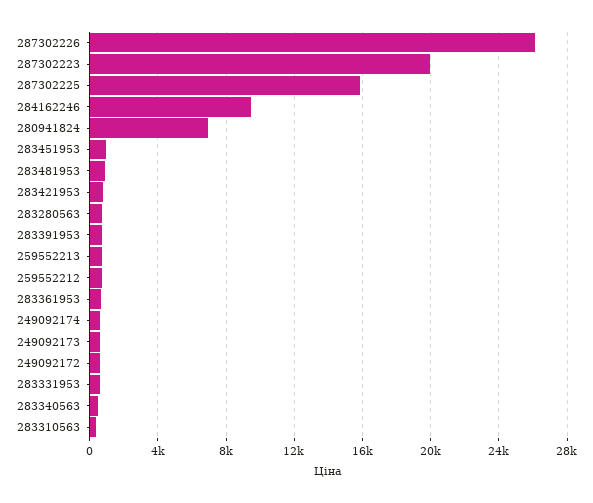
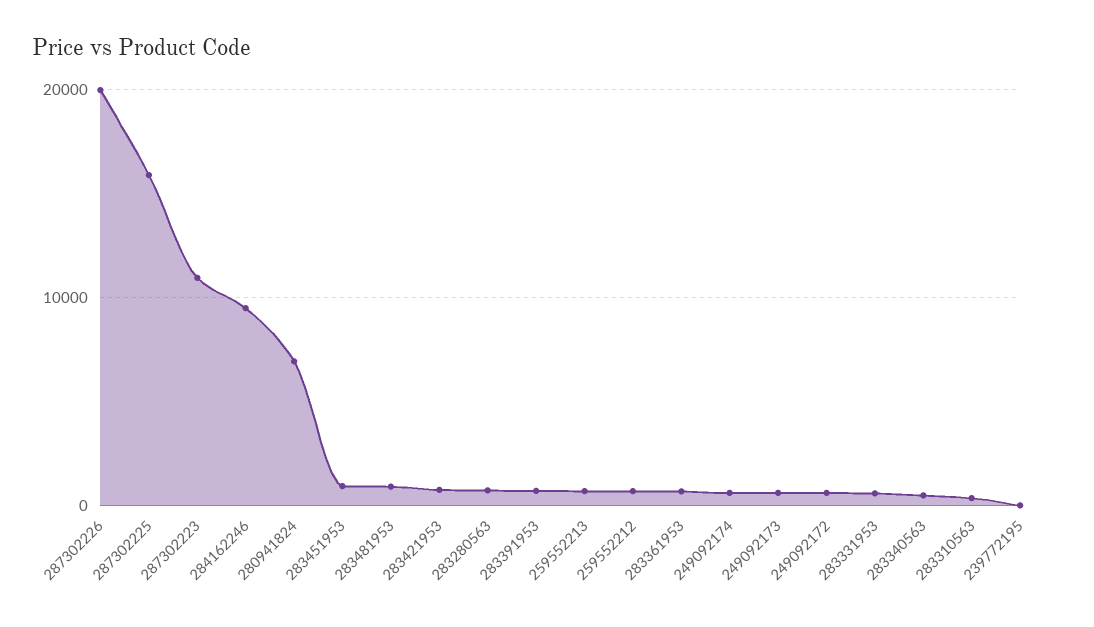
  {
-   "287302226": 26000,
+   "287302226": 20000,
-   "287302223": 20000,
+   "287302223": 11000,
    "287302225": 16000,
    "284162246": 9500,
    "280941824": 7000,
    "283451953": 1000,
    "283481953": 1000,
    "283421953": 1000,
    "283280563": 500,
    "283391953": 500,
    "259552213": 500,
    "259552212": 500,
    "283361953": 500,
    "249092174": 500,
    "249092173": 500,
    "249092172": 500,
    "283331953": 500,
    "283340563": 500,
-   "283310563": 500
+   "283310563": 500,
+   "239772195": 0
  }

